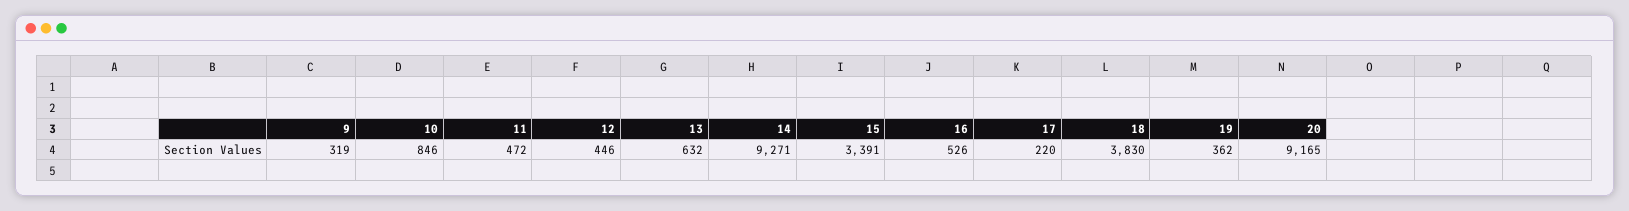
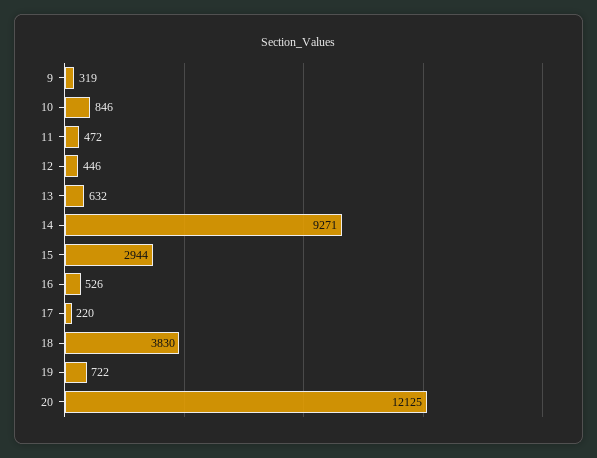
  {
    "9": 319,
    "10": 846,
    "11": 472,
    "12": 446,
    "13": 632,
    "14": 9271,
-   "15": 3391,
+   "15": 2944,
    "16": 526,
    "17": 220,
    "18": 3830,
-   "19": 362,
+   "19": 722,
-   "20": 9165
+   "20": 12125
  }

